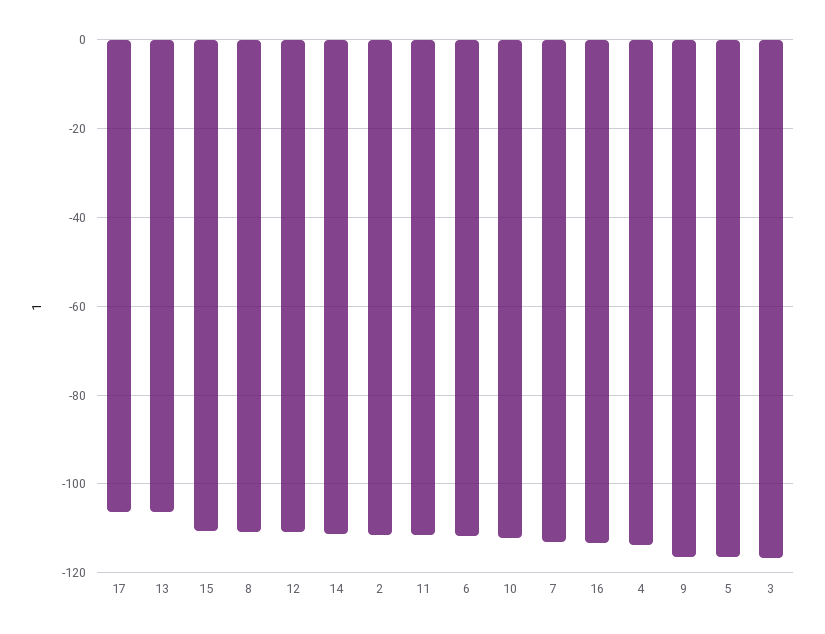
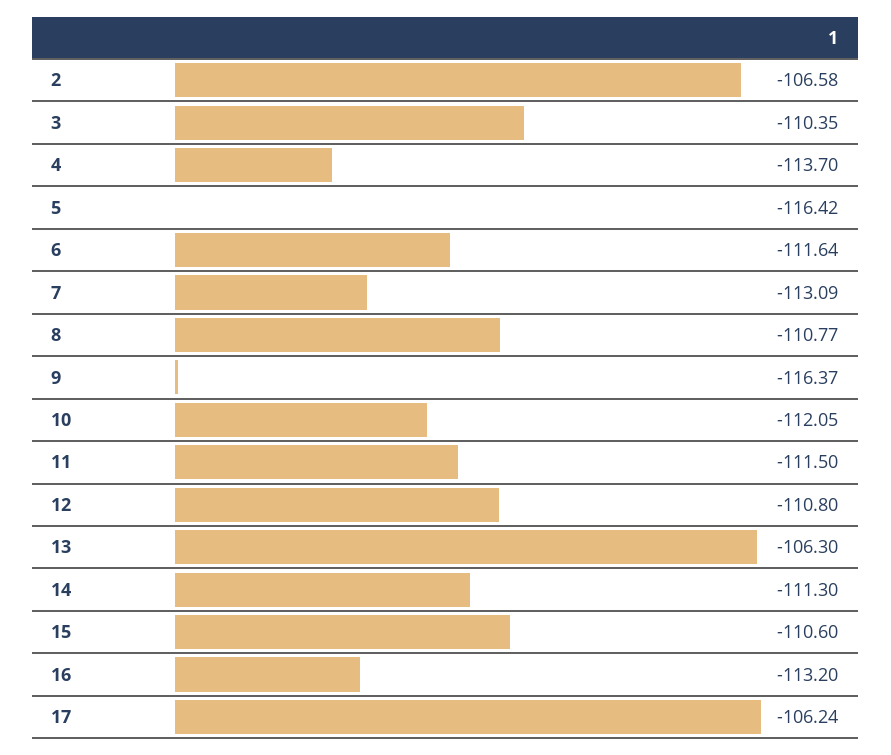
  {
    "17": -106.24,
    "13": -106.3,
    "15": -110.6,
    "8": -110.77,
    "12": -110.8,
    "14": -111.3,
-   "2": -112,
+   "2": -106.58,
    "11": -111.5,
    "6": -111.64,
    "10": -112.05,
    "7": -113.09,
    "16": -113.2,
    "4": -113.7,
    "9": -116.37,
    "5": -116.42,
-   "3": -116
+   "3": -110.35
  }

